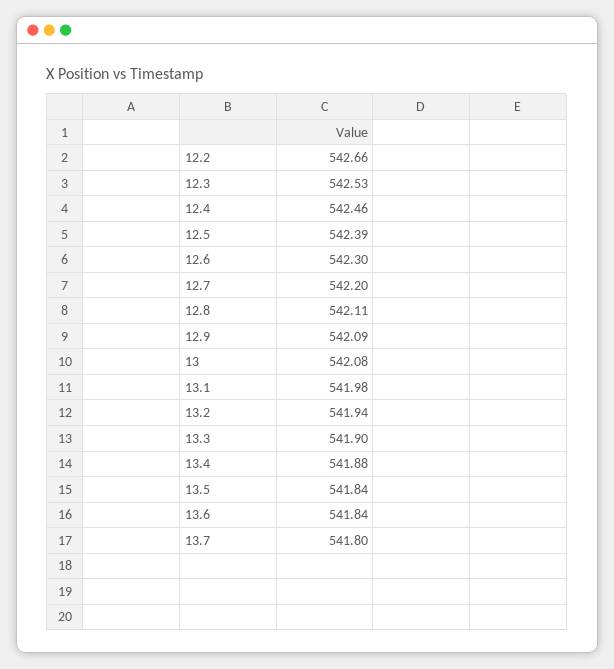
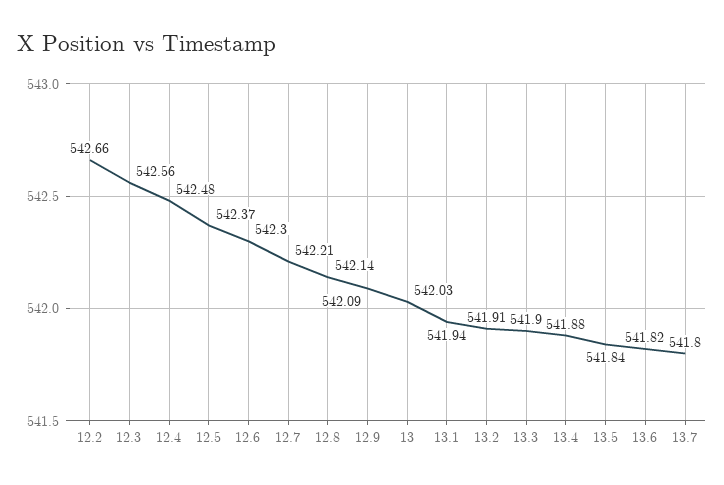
  {
    "12.2": 542.66,
-   "12.3": 542.53,
+   "12.3": 542.56,
-   "12.4": 542.46,
+   "12.4": 542.48,
-   "12.5": 542.39,
+   "12.5": 542.37,
    "12.6": 542.3,
-   "12.7": 542.2,
+   "12.7": 542.21,
-   "12.8": 542.11,
+   "12.8": 542.14,
    "12.9": 542.09,
-   "13": 542.08,
+   "13": 542.03,
-   "13.1": 541.98,
+   "13.1": 541.94,
-   "13.2": 541.94,
+   "13.2": 541.91,
    "13.3": 541.9,
    "13.4": 541.88,
    "13.5": 541.84,
-   "13.6": 541.84,
+   "13.6": 541.82,
    "13.7": 541.8
  }

